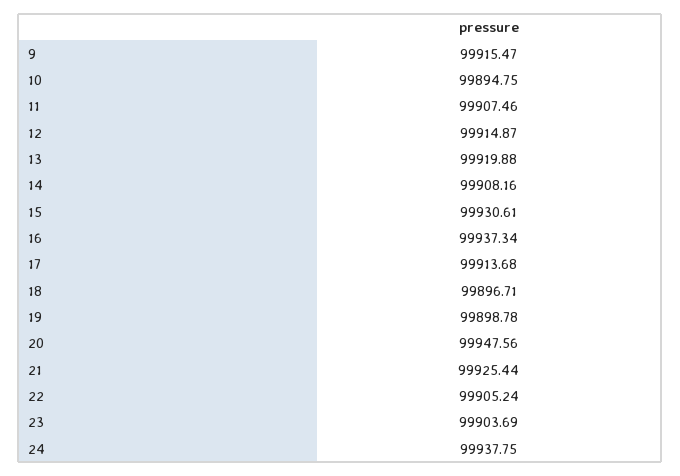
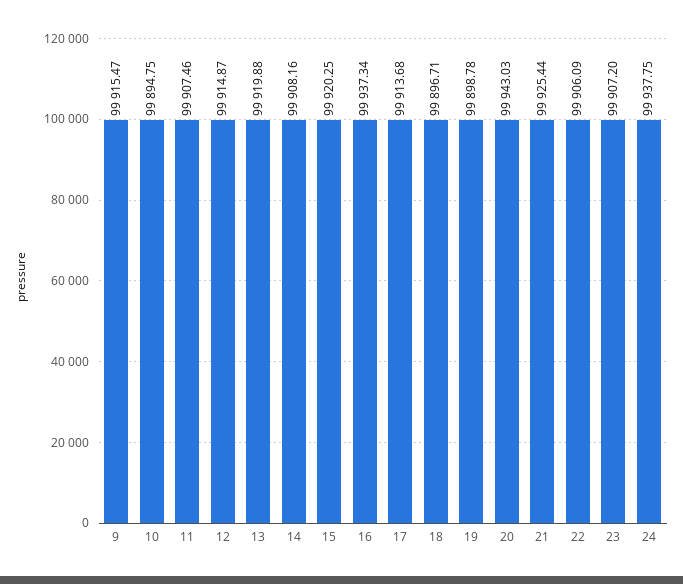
  {
    "9": 99915.47,
    "10": 99894.75,
    "11": 99907.46,
    "12": 99914.87,
    "13": 99919.88,
    "14": 99908.16,
-   "15": 99930.61,
+   "15": 99920.25,
    "16": 99937.34,
    "17": 99913.68,
    "18": 99896.71,
    "19": 99898.78,
-   "20": 99947.56,
+   "20": 99943.03,
    "21": 99925.44,
-   "22": 99905.24,
+   "22": 99906.09,
-   "23": 99903.69,
+   "23": 99907.2,
    "24": 99937.75
  }

